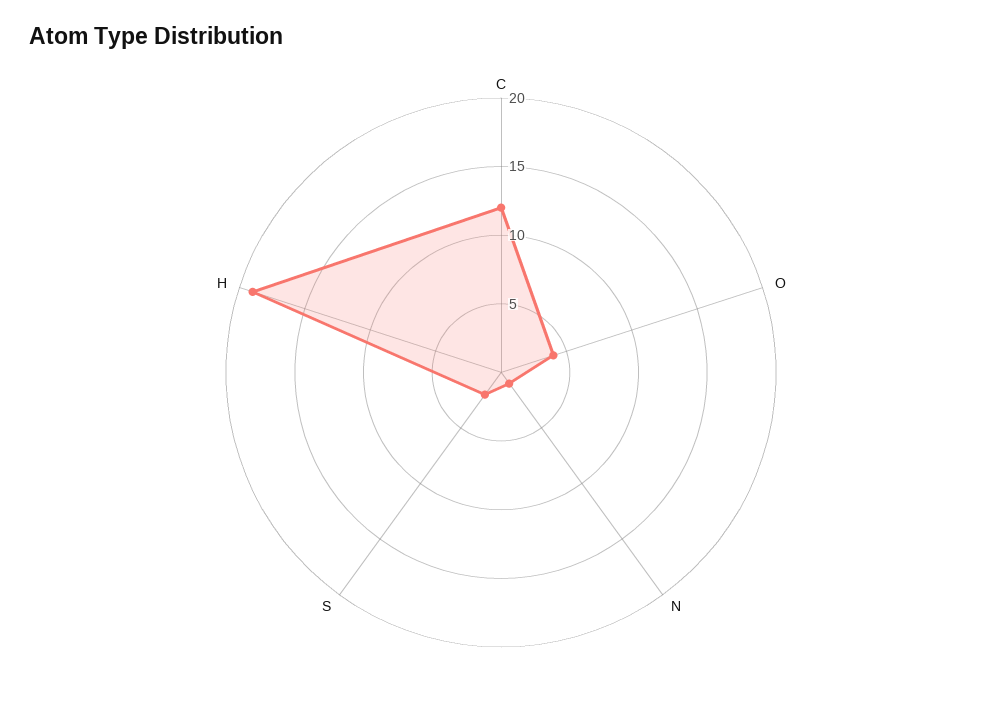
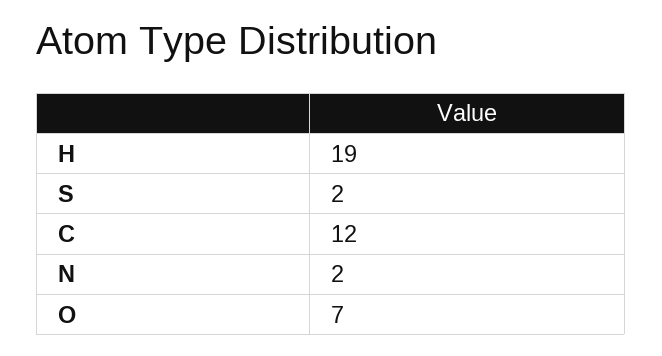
  {
    "C": 12,
-   "O": 4,
+   "O": 7,
-   "N": 1,
+   "N": 2,
    "S": 2,
    "H": 19
  }

